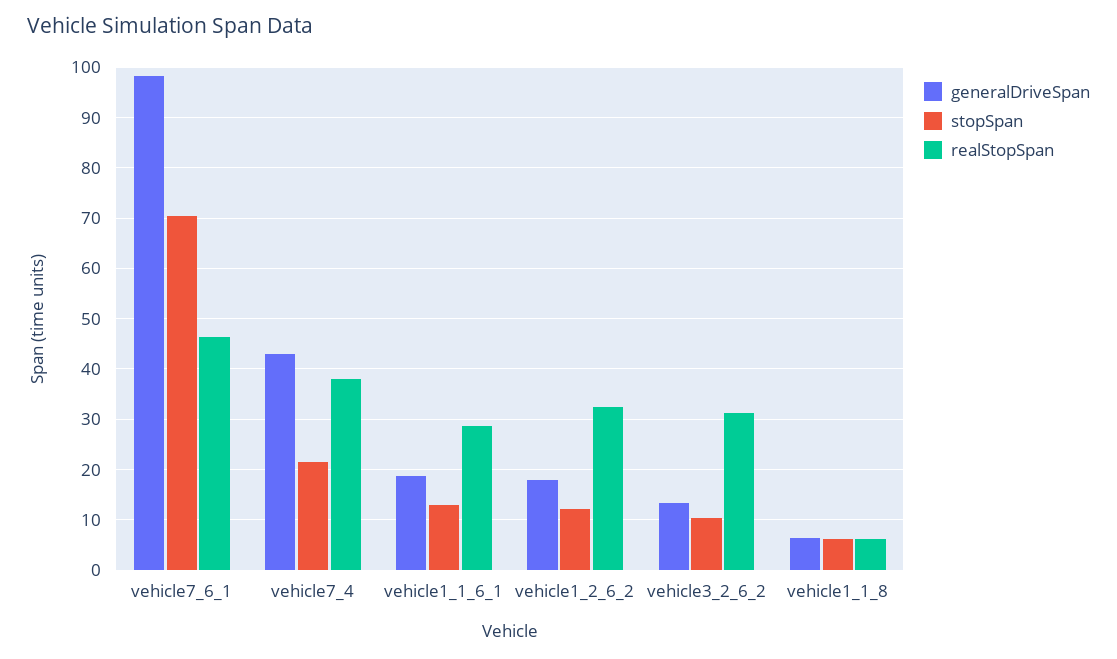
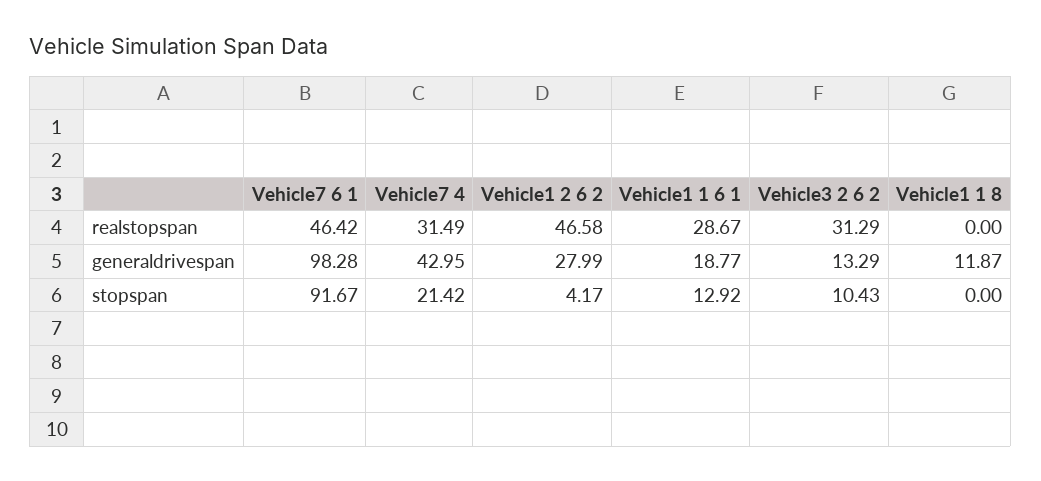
  {
    "generalDriveSpan": {
      "vehicle7_6_1": 98.28,
      "vehicle7_4": 42.95,
      "vehicle1_1_6_1": 18.77,
-     "vehicle1_2_6_2": 18,
+     "vehicle1_2_6_2": 27.99,
      "vehicle3_2_6_2": 13.29,
-     "vehicle1_1_8": 6
+     "vehicle1_1_8": 11.87
    },
    "stopSpan": {
-     "vehicle7_6_1": 70,
+     "vehicle7_6_1": 91.67,
      "vehicle7_4": 21.42,
      "vehicle1_1_6_1": 12.92,
-     "vehicle1_2_6_2": 12,
+     "vehicle1_2_6_2": 4.17,
      "vehicle3_2_6_2": 10.43,
-     "vehicle1_1_8": 6
+     "vehicle1_1_8": 0
    },
    "realStopSpan": {
      "vehicle7_6_1": 46.42,
-     "vehicle7_4": 38,
+     "vehicle7_4": 31.49,
      "vehicle1_1_6_1": 28.67,
-     "vehicle1_2_6_2": 32,
+     "vehicle1_2_6_2": 46.58,
      "vehicle3_2_6_2": 31.29,
-     "vehicle1_1_8": 6
+     "vehicle1_1_8": 0
    }
  }

